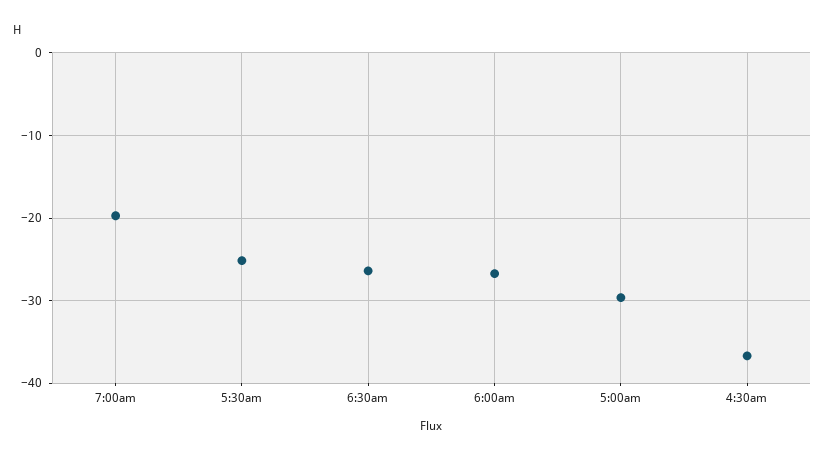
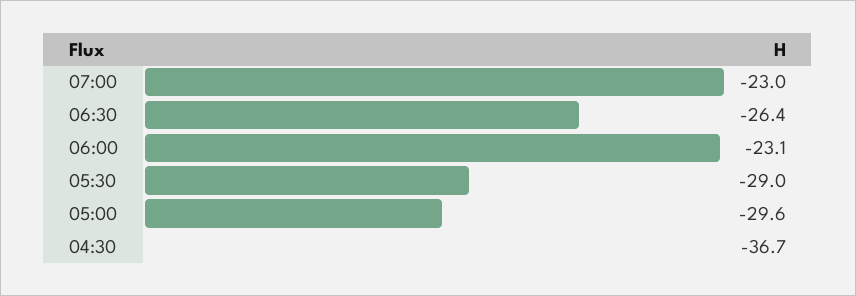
  {
-   "7:00am": -20,
+   "7:00am": -23,
-   "5:30am": -25,
+   "5:30am": -29,
    "6:30am": -26.4,
-   "6:00am": -27,
+   "6:00am": -23.1,
    "5:00am": -29.6,
    "4:30am": -36.7
  }

